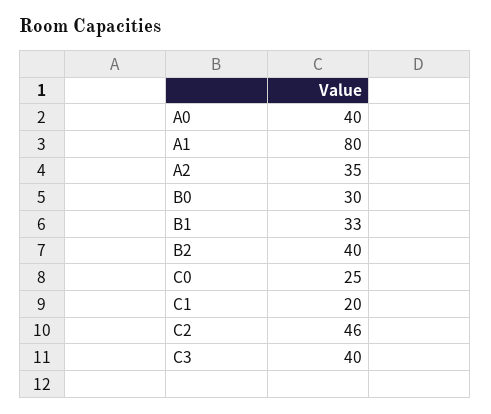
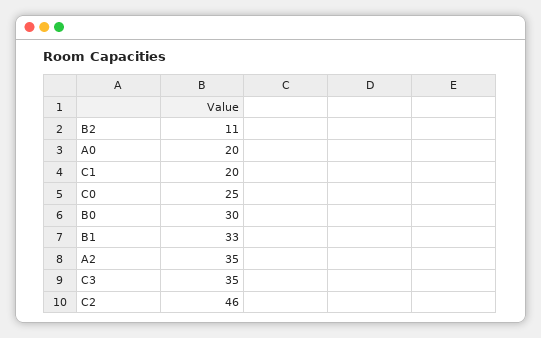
  {
-   "A0": 40,
+   "A0": 20,
-   "A1": 80,
    "A2": 35,
    "B0": 30,
    "B1": 33,
-   "B2": 40,
+   "B2": 11,
    "C0": 25,
    "C1": 20,
    "C2": 46,
-   "C3": 40
+   "C3": 35
  }

